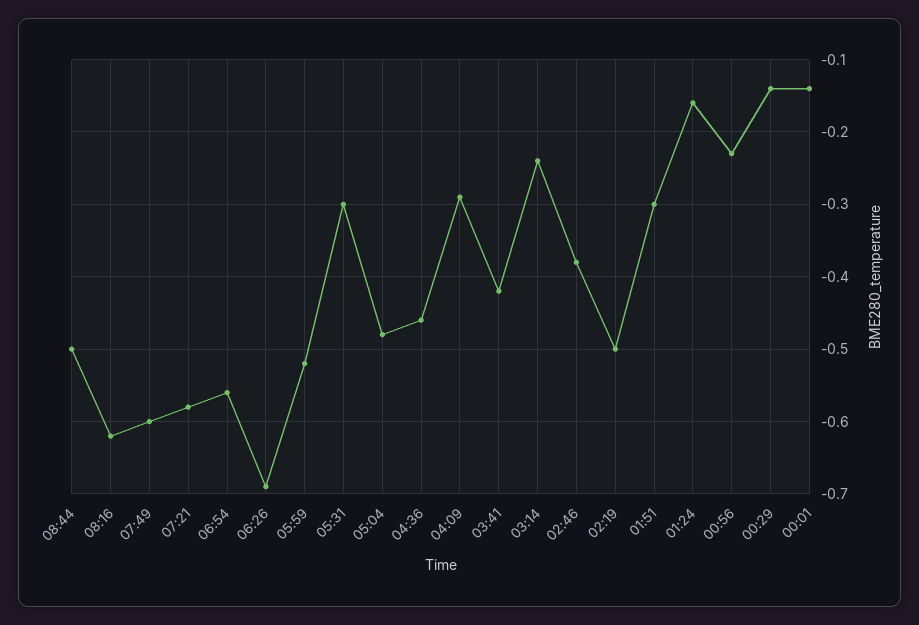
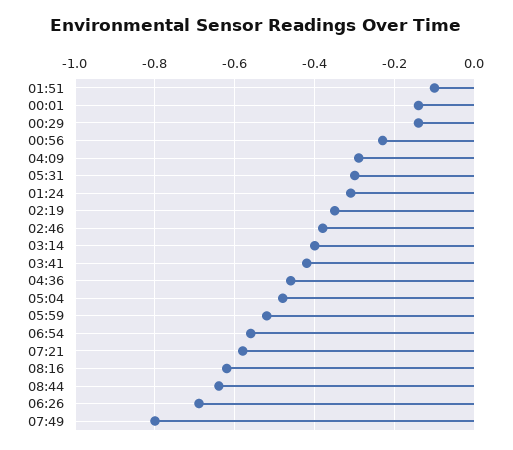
  {
-   "08:44": -0.5,
+   "08:44": -0.65,
    "08:16": -0.62,
-   "07:49": -0.6,
+   "07:49": -0.8,
    "07:21": -0.58,
    "06:54": -0.56,
    "06:26": -0.69,
    "05:59": -0.52,
    "05:31": -0.3,
    "05:04": -0.48,
    "04:36": -0.46,
    "04:09": -0.29,
    "03:41": -0.42,
-   "03:14": -0.24,
+   "03:14": -0.4,
    "02:46": -0.38,
-   "02:19": -0.5,
+   "02:19": -0.35,
-   "01:51": -0.3,
+   "01:51": -0.1,
-   "01:24": -0.16,
+   "01:24": -0.3,
    "00:56": -0.23,
    "00:29": -0.14,
    "00:01": -0.14
  }

